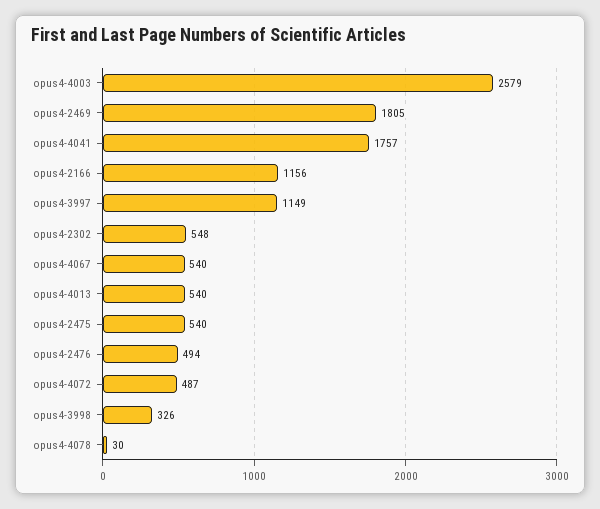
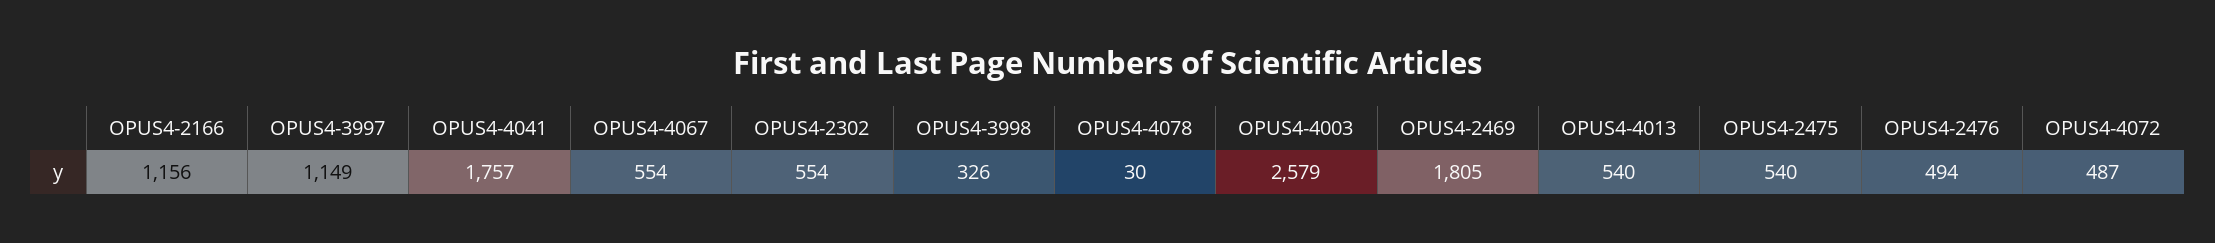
  {
    "opus4-4003": 2579,
    "opus4-2469": 1805,
    "opus4-4041": 1757,
    "opus4-2166": 1156,
    "opus4-3997": 1149,
-   "opus4-2302": 548,
+   "opus4-2302": 554,
-   "opus4-4067": 540,
+   "opus4-4067": 554,
    "opus4-4013": 540,
    "opus4-2475": 540,
    "opus4-2476": 494,
    "opus4-4072": 487,
    "opus4-3998": 326,
    "opus4-4078": 30
  }

